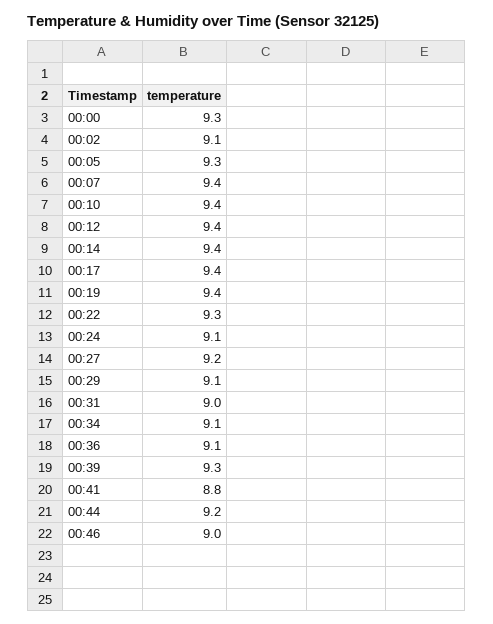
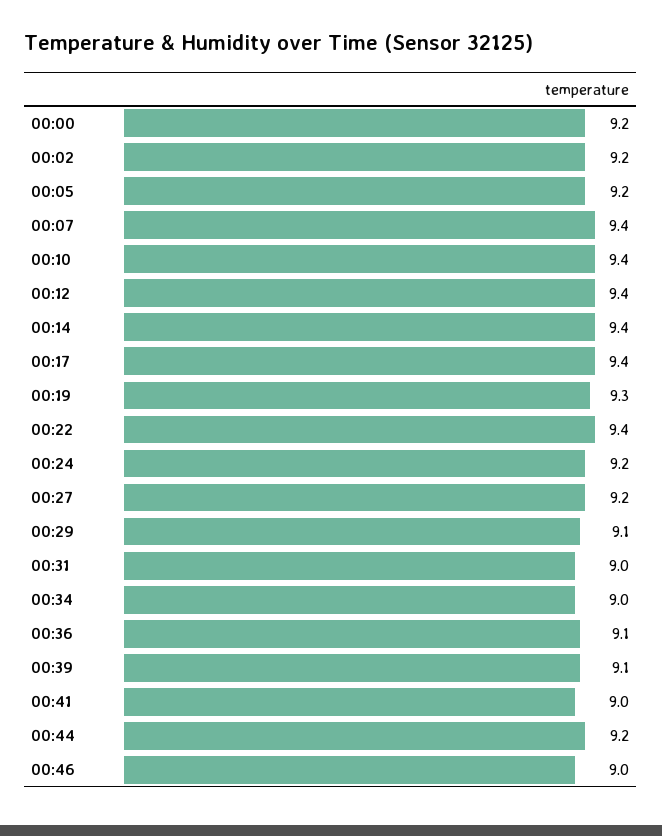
  {
-   "00:00": 9.3,
+   "00:00": 9.2,
-   "00:02": 9.1,
+   "00:02": 9.2,
-   "00:05": 9.3,
+   "00:05": 9.2,
    "00:07": 9.4,
    "00:10": 9.4,
    "00:12": 9.4,
    "00:14": 9.4,
    "00:17": 9.4,
-   "00:19": 9.4,
+   "00:19": 9.3,
-   "00:22": 9.3,
+   "00:22": 9.4,
-   "00:24": 9.1,
+   "00:24": 9.2,
    "00:27": 9.2,
    "00:29": 9.1,
    "00:31": 9,
-   "00:34": 9.1,
+   "00:34": 9,
    "00:36": 9.1,
-   "00:39": 9.3,
+   "00:39": 9.1,
-   "00:41": 8.8,
+   "00:41": 9,
    "00:44": 9.2,
    "00:46": 9
  }

